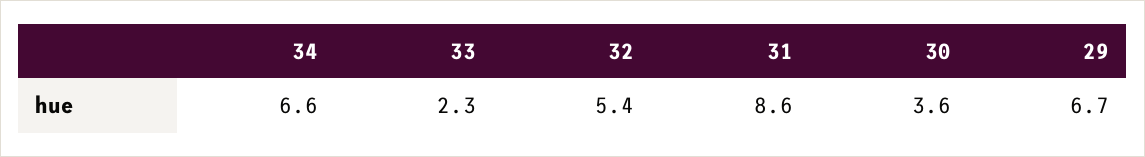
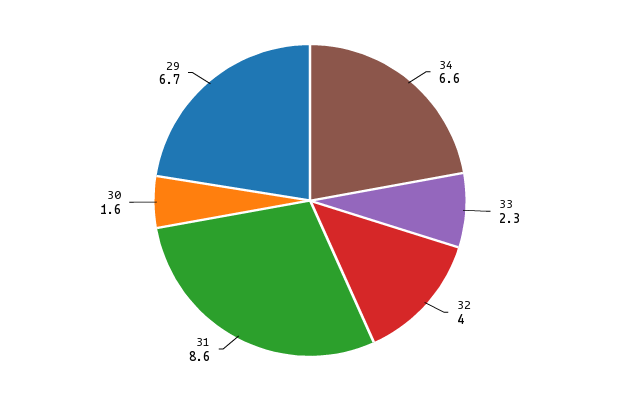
  {
    "34": 6.6,
    "33": 2.3,
-   "32": 5.4,
+   "32": 4,
    "31": 8.6,
-   "30": 3.6,
+   "30": 1.6,
    "29": 6.7
  }

